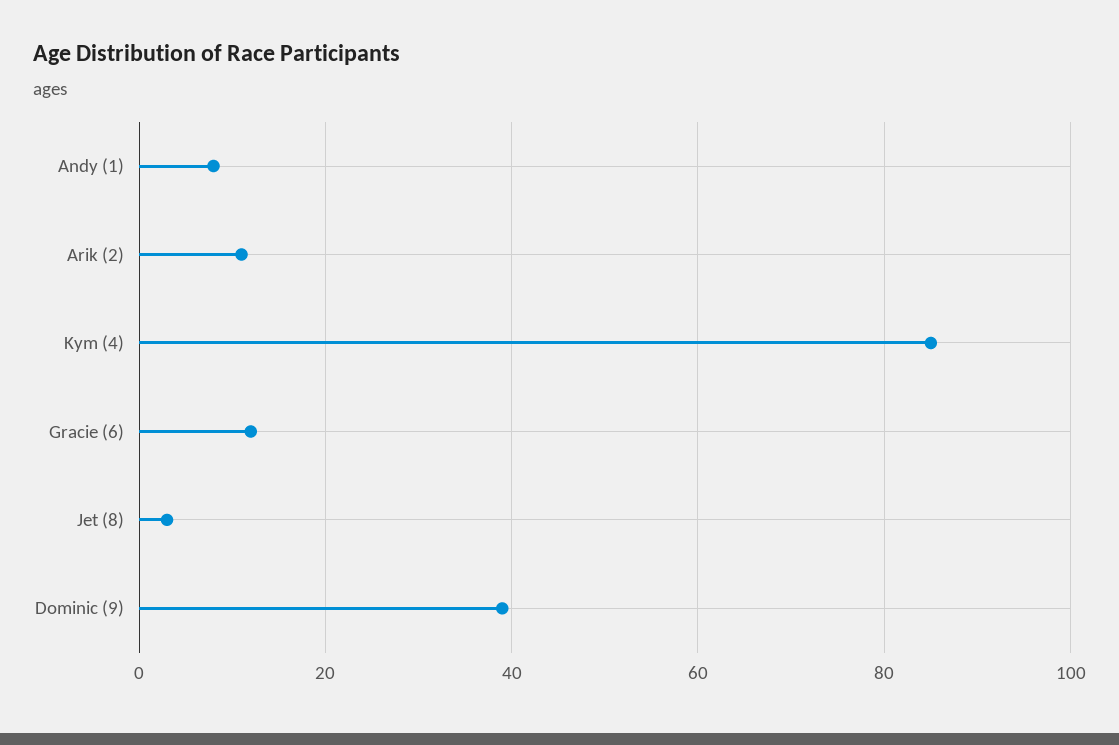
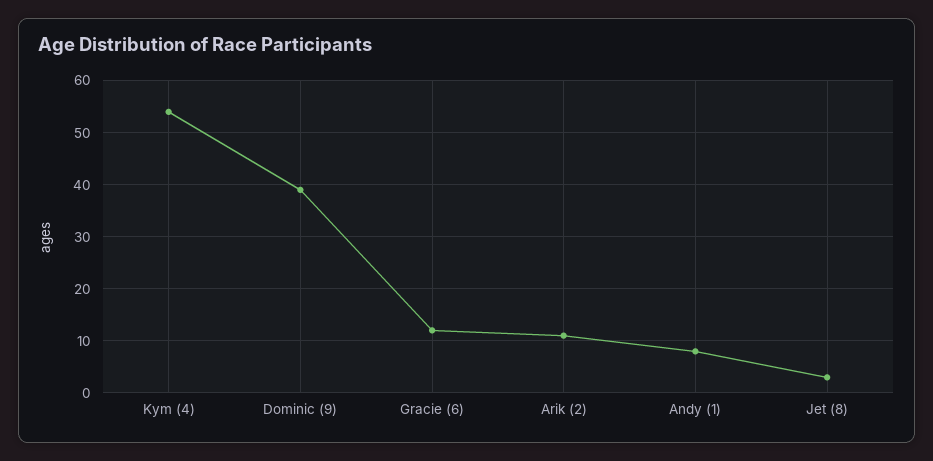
  {
    "Andy (1)": 10,
    "Arik (2)": 10,
-   "Kym (4)": 85,
+   "Kym (4)": 55,
    "Gracie (6)": 10,
    "Jet (8)": 5,
    "Dominic (9)": 40
  }

